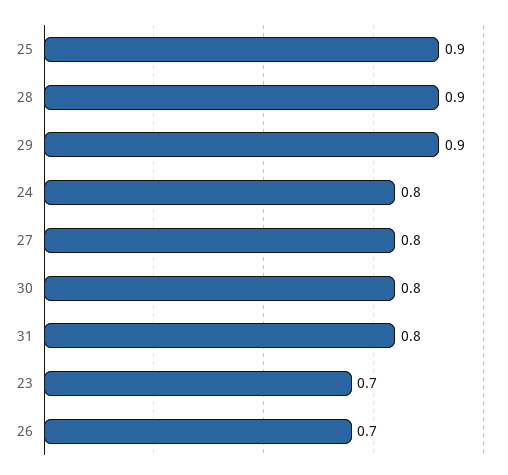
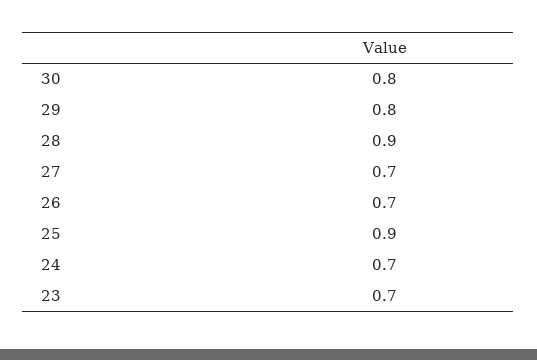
  {
    "25": 0.9,
    "28": 0.9,
-   "29": 0.9,
+   "29": 0.8,
-   "24": 0.8,
+   "24": 0.7,
-   "27": 0.8,
+   "27": 0.7,
    "30": 0.8,
-   "31": 0.8,
    "23": 0.7,
    "26": 0.7
  }

